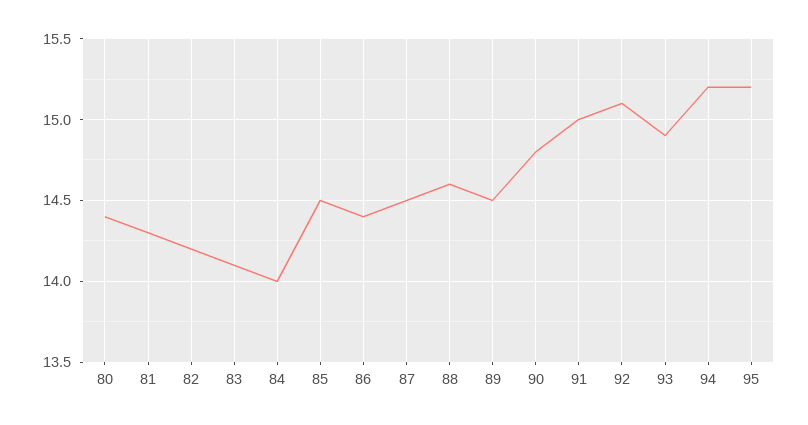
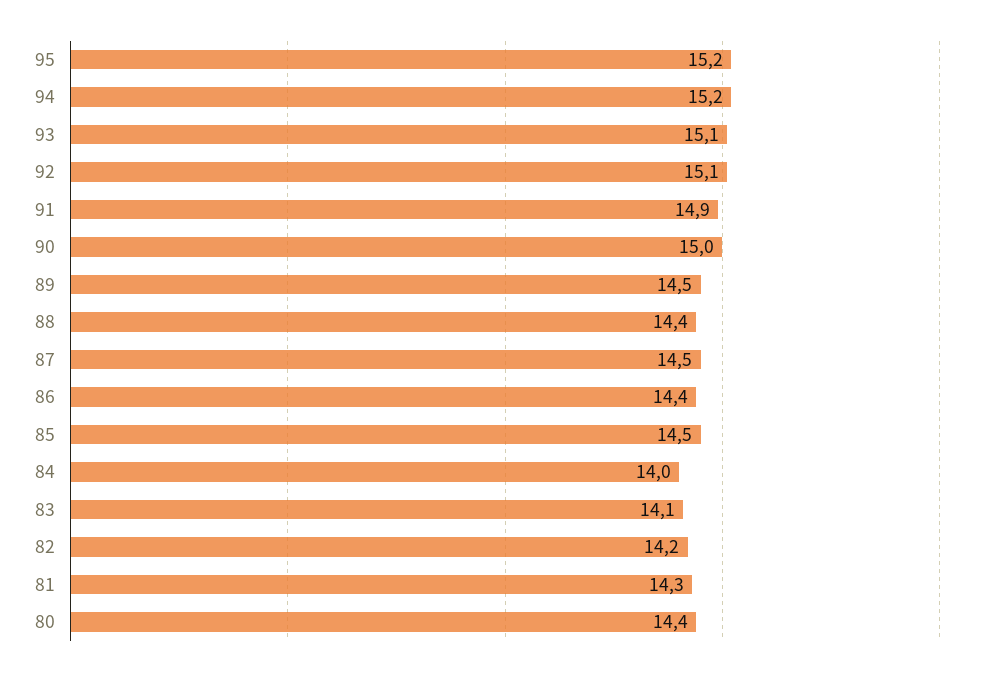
  {
    "80": 14.4,
    "81": 14.3,
    "82": 14.2,
    "83": 14.1,
    "84": 14,
    "85": 14.5,
    "86": 14.4,
    "87": 14.5,
-   "88": 14.6,
+   "88": 14.4,
    "89": 14.5,
-   "90": 14.8,
+   "90": 15,
-   "91": 15,
+   "91": 14.9,
    "92": 15.1,
-   "93": 14.9,
+   "93": 15.1,
    "94": 15.2,
    "95": 15.2
  }

